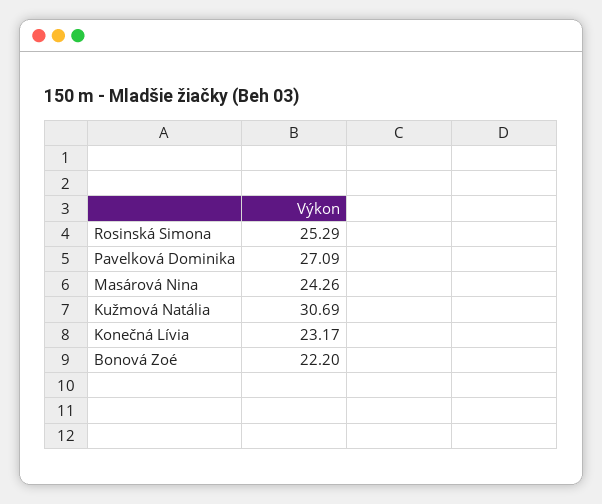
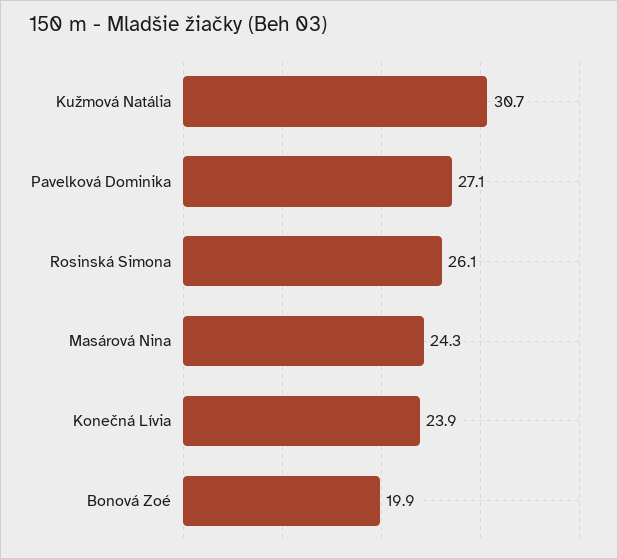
  {
-   "Rosinská Simona": 25.29,
+   "Rosinská Simona": 26.1,
    "Pavelková Dominika": 27.09,
    "Masárová Nina": 24.26,
    "Kužmová Natália": 30.69,
-   "Konečná Lívia": 23.17,
+   "Konečná Lívia": 23.9,
-   "Bonová Zoé": 22.2
+   "Bonová Zoé": 19.9
  }

